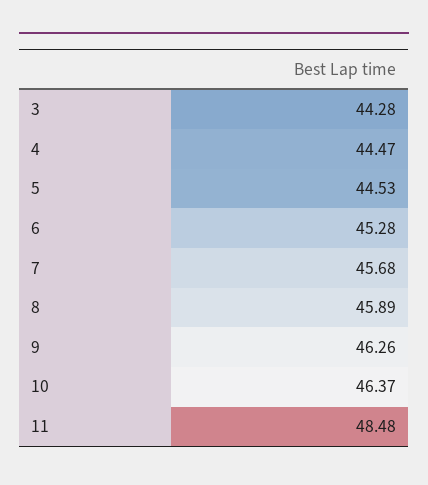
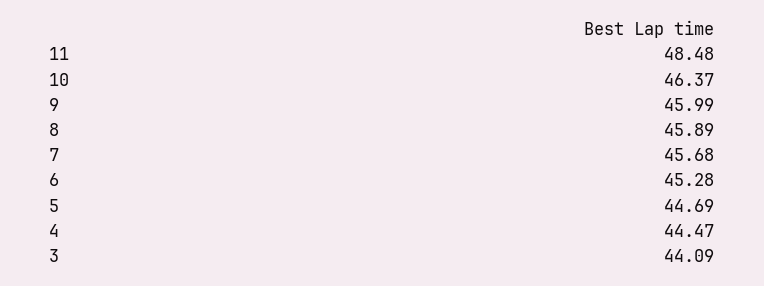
  {
-   "3": 44.28,
+   "3": 44.09,
    "4": 44.47,
-   "5": 44.53,
+   "5": 44.69,
    "6": 45.28,
    "7": 45.68,
    "8": 45.89,
-   "9": 46.26,
+   "9": 45.99,
    "10": 46.37,
    "11": 48.48
  }

